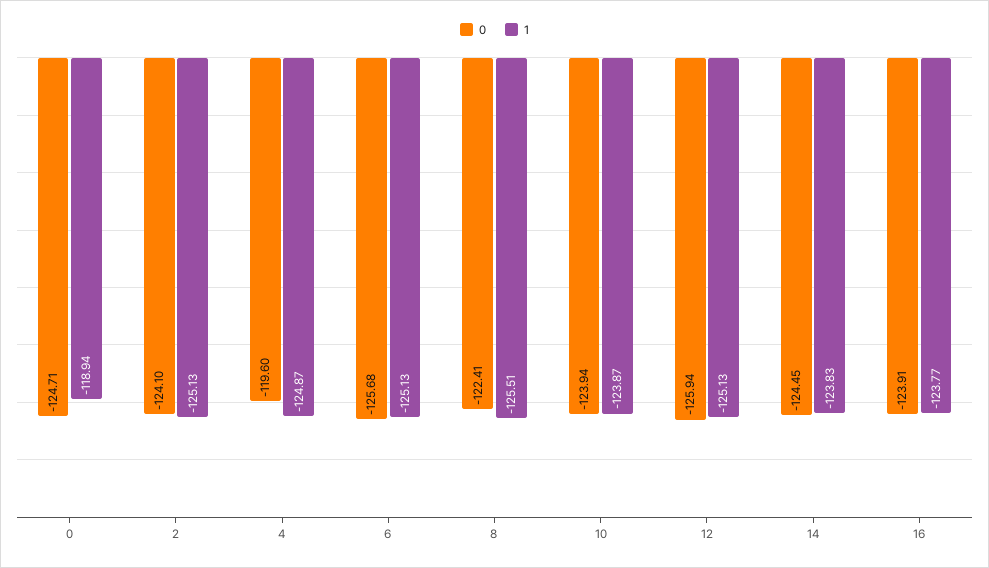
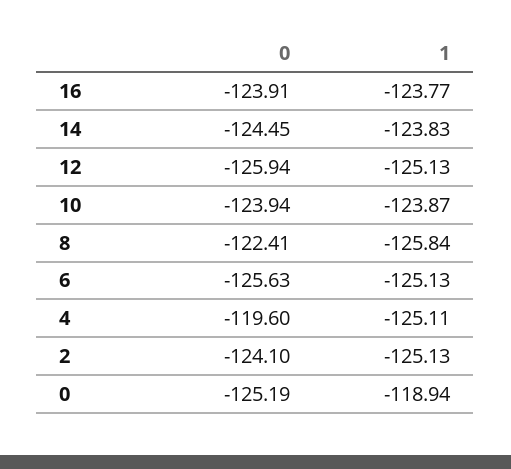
  {
    "0": {
-     "0": -124.71,
+     "0": -125.19,
      "2": -124.1,
      "4": -119.6,
-     "6": -125.68,
+     "6": -125.63,
      "8": -122.41,
      "10": -123.94,
      "12": -125.94,
      "14": -124.45,
      "16": -123.91
    },
    "1": {
      "0": -118.94,
      "2": -125.13,
-     "4": -124.87,
+     "4": -125.11,
      "6": -125.13,
-     "8": -125.51,
+     "8": -125.84,
      "10": -123.87,
      "12": -125.13,
      "14": -123.83,
      "16": -123.77
    }
  }

